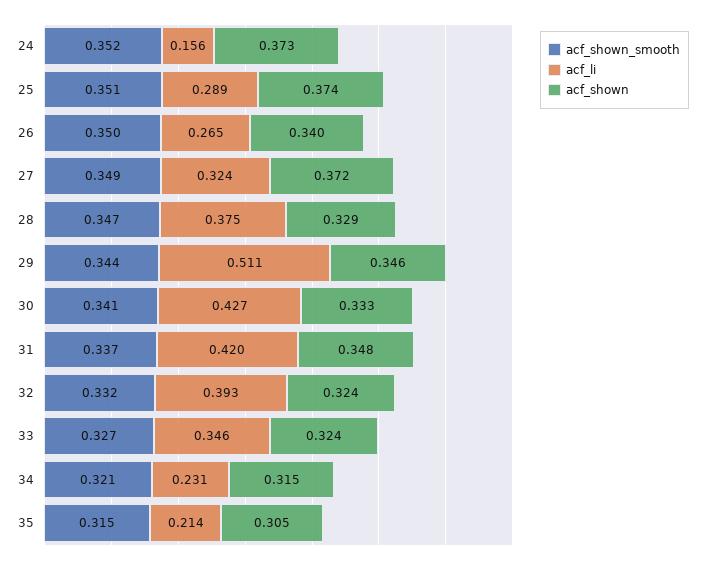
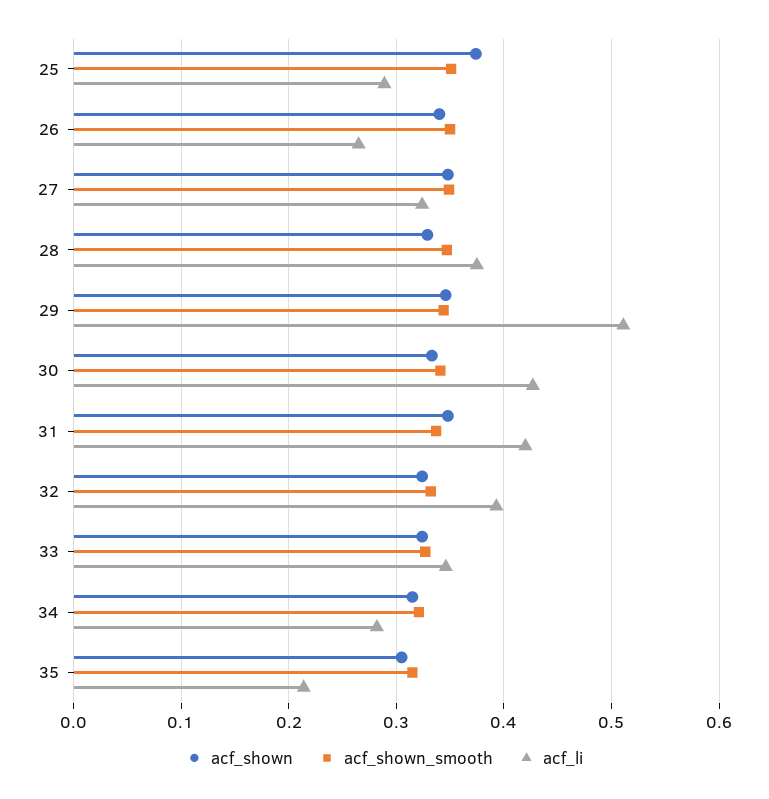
  {
    "acf_shown_smooth": {
-     "24": 0.352,
      "25": 0.351,
      "26": 0.35,
      "27": 0.349,
      "28": 0.347,
      "29": 0.344,
      "30": 0.341,
      "31": 0.337,
      "32": 0.332,
      "33": 0.327,
      "34": 0.321,
      "35": 0.315
    },
    "acf_li": {
-     "24": 0.156,
      "25": 0.289,
      "26": 0.265,
      "27": 0.324,
      "28": 0.375,
      "29": 0.511,
      "30": 0.427,
      "31": 0.42,
      "32": 0.393,
      "33": 0.346,
-     "34": 0.231,
+     "34": 0.28,
      "35": 0.214
    },
    "acf_shown": {
-     "24": 0.373,
      "25": 0.374,
      "26": 0.34,
-     "27": 0.372,
+     "27": 0.35,
      "28": 0.329,
      "29": 0.346,
      "30": 0.333,
      "31": 0.348,
      "32": 0.324,
      "33": 0.324,
      "34": 0.315,
      "35": 0.305
    }
  }

